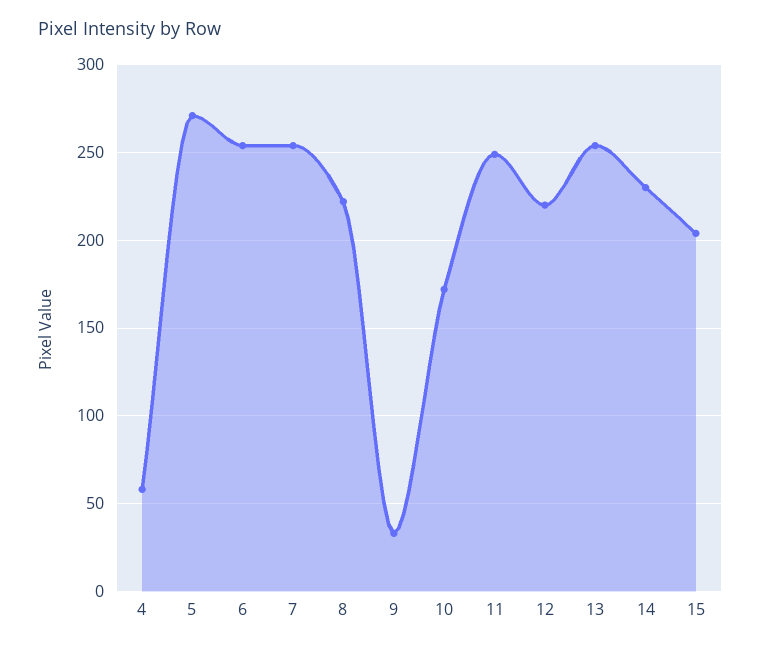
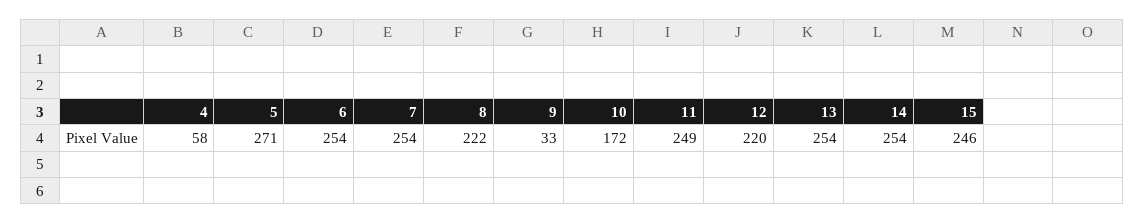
  {
    "4": 58,
    "5": 271,
    "6": 254,
    "7": 254,
    "8": 222,
    "9": 33,
    "10": 172,
    "11": 249,
    "12": 220,
    "13": 254,
-   "14": 230,
+   "14": 254,
-   "15": 205
+   "15": 246
  }

